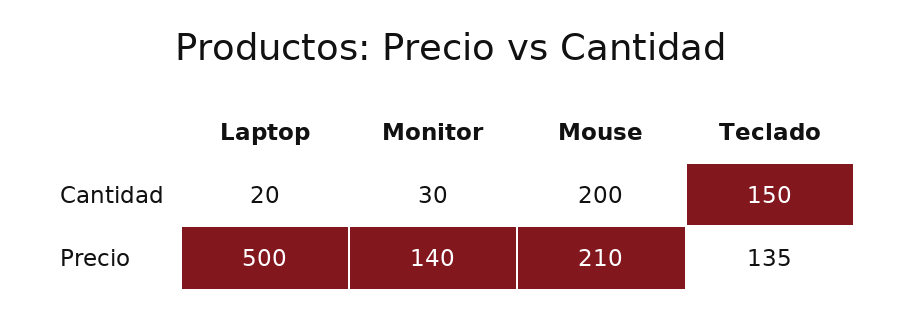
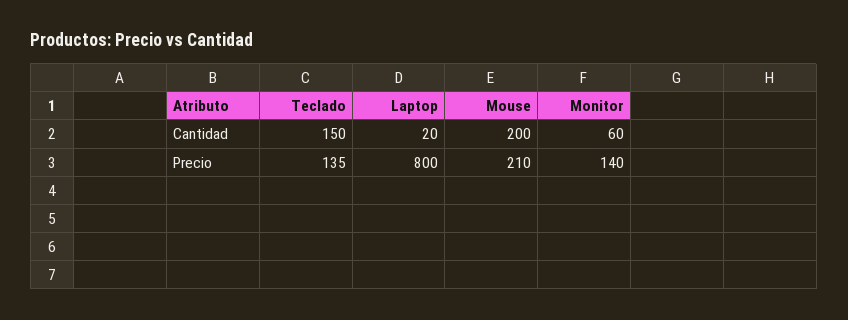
  {
    "Laptop": {
      "Cantidad": 20,
-     "Precio": 500
+     "Precio": 800
    },
    "Monitor": {
-     "Cantidad": 30,
+     "Cantidad": 60,
      "Precio": 140
    },
    "Mouse": {
      "Cantidad": 200,
      "Precio": 210
    },
    "Teclado": {
      "Cantidad": 150,
      "Precio": 135
    }
  }

